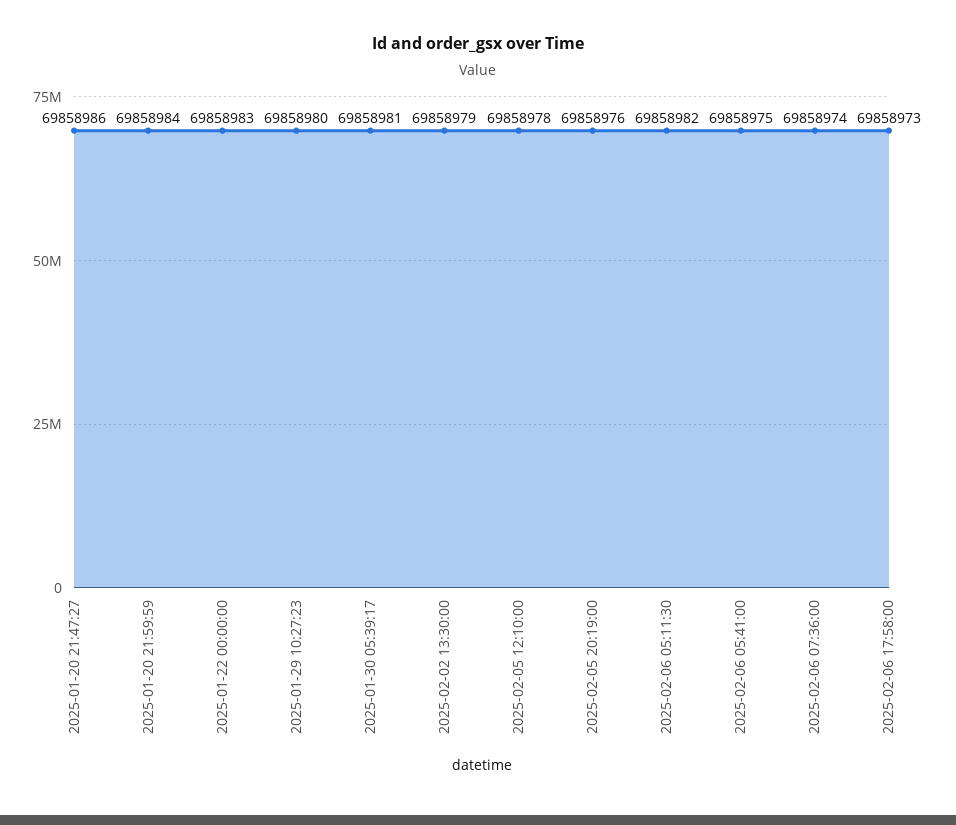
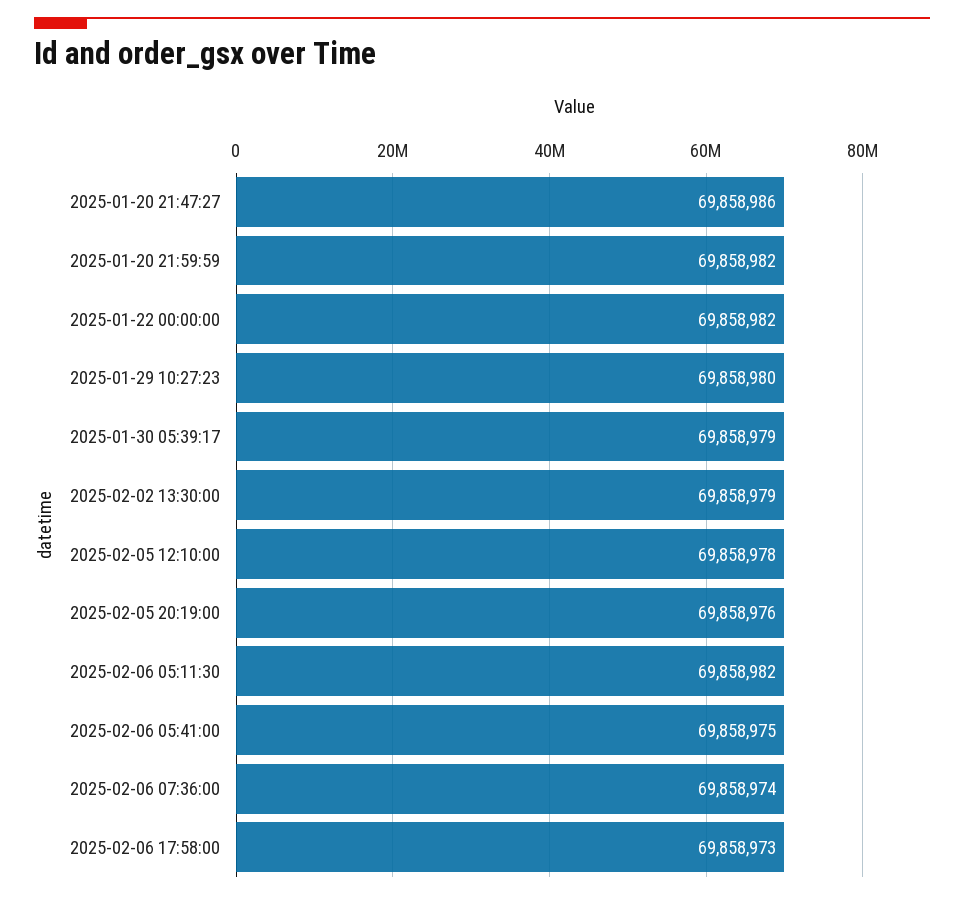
  {
    "2025-01-20 21:47:27": 69858986,
-   "2025-01-20 21:59:59": 69858984,
+   "2025-01-20 21:59:59": 69858982,
-   "2025-01-22 00:00:00": 69858983,
+   "2025-01-22 00:00:00": 69858982,
    "2025-01-29 10:27:23": 69858980,
-   "2025-01-30 05:39:17": 69858981,
+   "2025-01-30 05:39:17": 69858979,
    "2025-02-02 13:30:00": 69858979,
    "2025-02-05 12:10:00": 69858978,
    "2025-02-05 20:19:00": 69858976,
    "2025-02-06 05:11:30": 69858982,
    "2025-02-06 05:41:00": 69858975,
    "2025-02-06 07:36:00": 69858974,
    "2025-02-06 17:58:00": 69858973
  }

